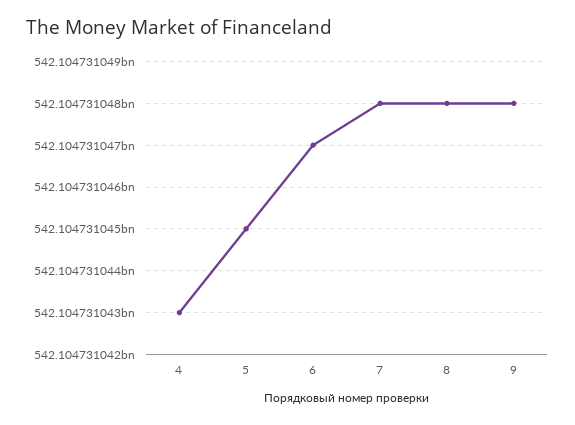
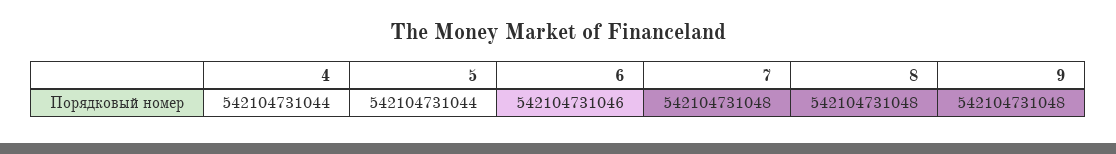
  {
-   "4": 542104731043,
+   "4": 542104731044,
-   "5": 542104731045,
+   "5": 542104731044,
-   "6": 542104731047,
+   "6": 542104731046,
    "7": 542104731048,
    "8": 542104731048,
    "9": 542104731048
  }

